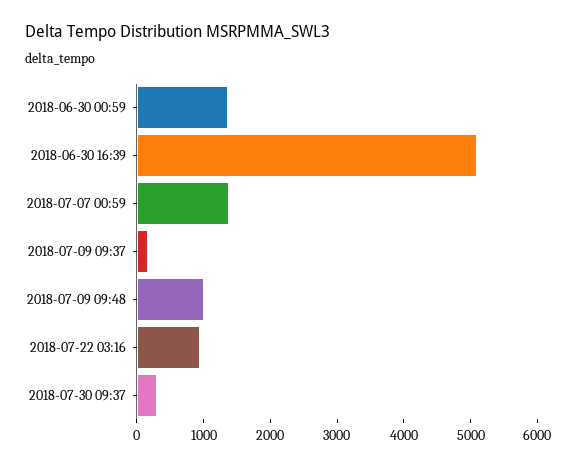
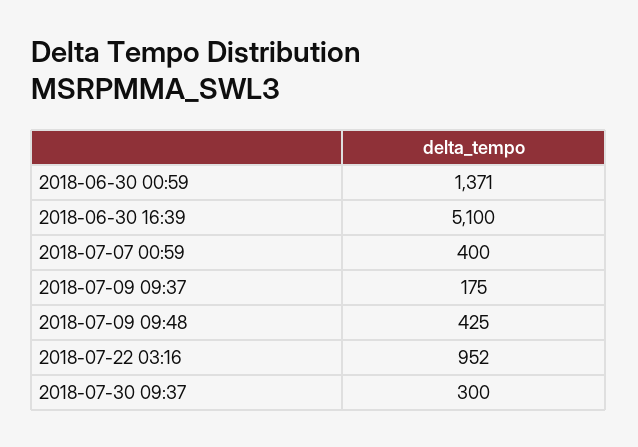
  {
    "2018-06-30 00:59": 1371,
    "2018-06-30 16:39": 5100,
-   "2018-07-07 00:59": 1400,
+   "2018-07-07 00:59": 400,
    "2018-07-09 09:37": 175,
-   "2018-07-09 09:48": 1000,
+   "2018-07-09 09:48": 425,
    "2018-07-22 03:16": 952,
    "2018-07-30 09:37": 300
  }

